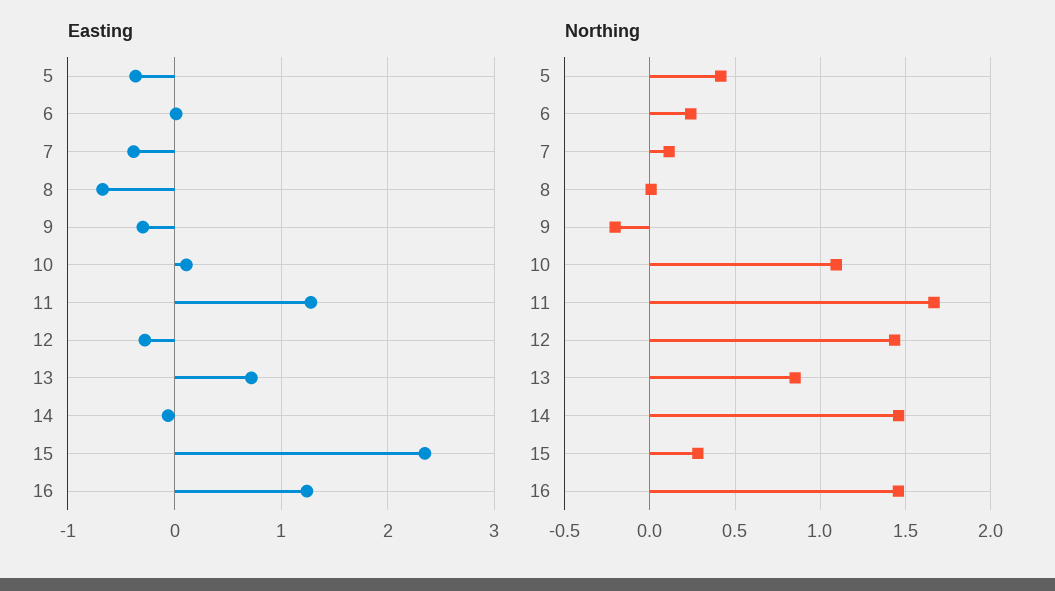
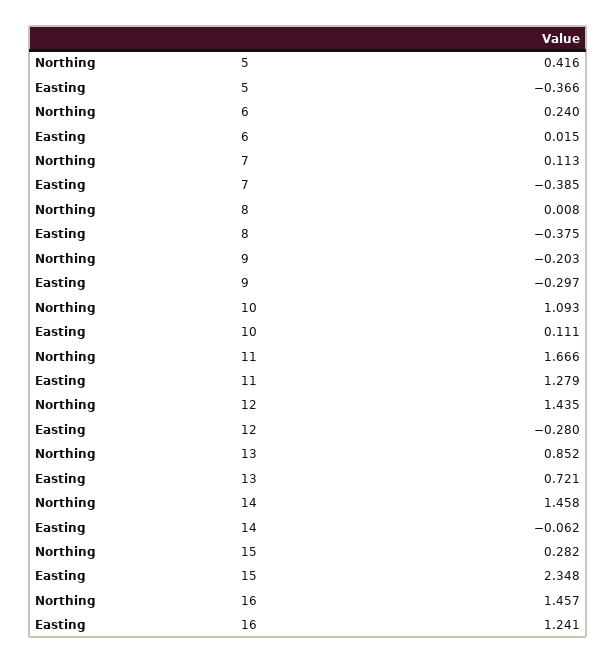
  {
    "Easting": {
      "5": -0.366,
      "6": 0.015,
      "7": -0.385,
-     "8": -0.7,
+     "8": -0.375,
      "9": -0.297,
      "10": 0.111,
      "11": 1.279,
      "12": -0.28,
      "13": 0.721,
      "14": -0.062,
      "15": 2.348,
      "16": 1.241
    },
    "Northing": {
      "5": 0.416,
      "6": 0.24,
      "7": 0.113,
      "8": 0.008,
      "9": -0.203,
      "10": 1.093,
      "11": 1.666,
      "12": 1.435,
      "13": 0.852,
      "14": 1.458,
      "15": 0.282,
      "16": 1.457
    }
  }

